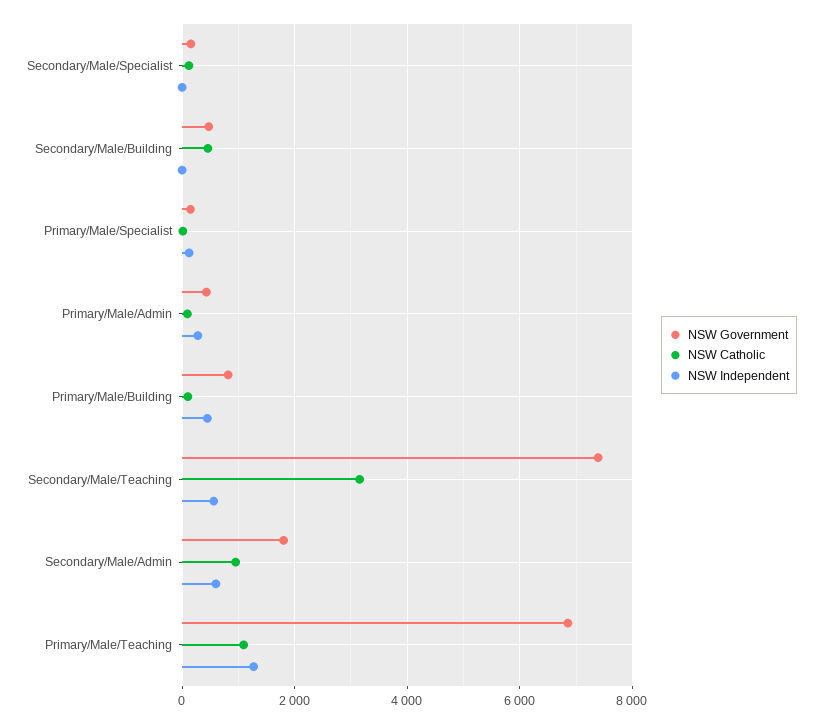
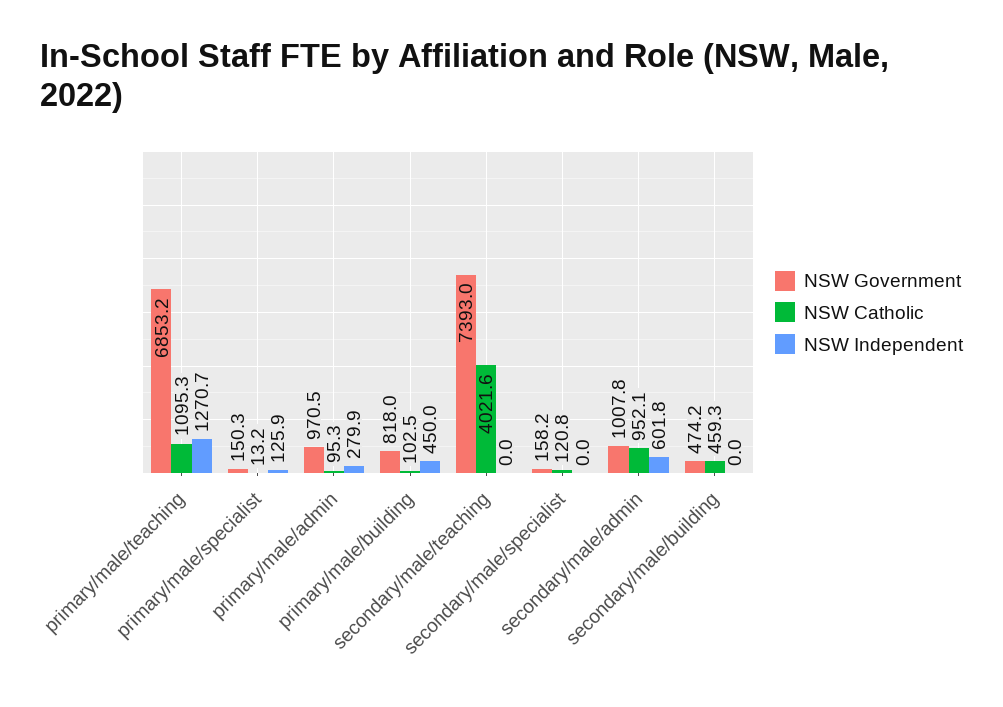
  {
    "NSW Government": {
      "Secondary/Male/Specialist": 158.2,
      "Secondary/Male/Building": 474.2,
      "Primary/Male/Specialist": 150.3,
-     "Primary/Male/Admin": 400,
+     "Primary/Male/Admin": 970.5,
      "Primary/Male/Building": 818,
      "Secondary/Male/Teaching": 7393,
-     "Secondary/Male/Admin": 1800,
+     "Secondary/Male/Admin": 1007.8,
      "Primary/Male/Teaching": 6853.2
    },
    "NSW Catholic": {
      "Secondary/Male/Specialist": 120.8,
      "Secondary/Male/Building": 459.3,
      "Primary/Male/Specialist": 13.2,
      "Primary/Male/Admin": 95.3,
      "Primary/Male/Building": 102.5,
-     "Secondary/Male/Teaching": 3200,
+     "Secondary/Male/Teaching": 4021.6,
      "Secondary/Male/Admin": 952.1,
      "Primary/Male/Teaching": 1095.3
    },
    "NSW Independent": {
      "Secondary/Male/Specialist": 0,
      "Secondary/Male/Building": 0,
      "Primary/Male/Specialist": 125.9,
      "Primary/Male/Admin": 279.9,
      "Primary/Male/Building": 450,
-     "Secondary/Male/Teaching": 600,
+     "Secondary/Male/Teaching": 0,
      "Secondary/Male/Admin": 601.8,
      "Primary/Male/Teaching": 1270.7
    }
  }

